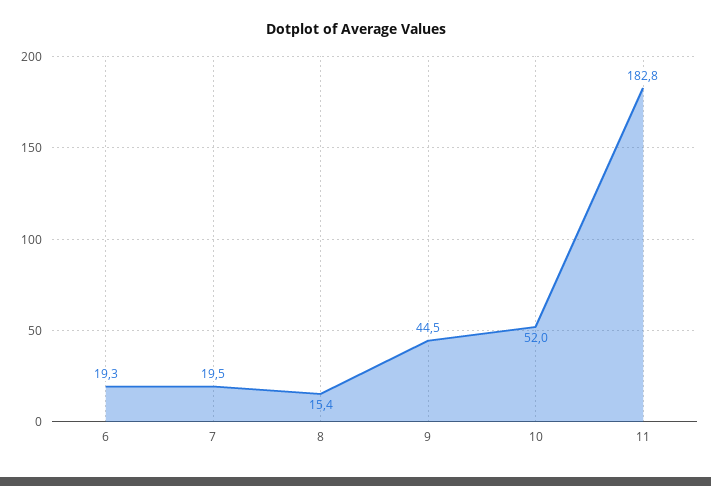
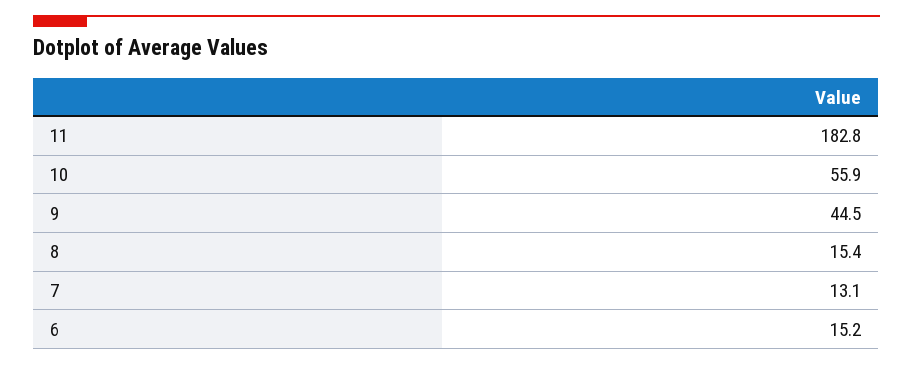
  {
-   "6": 19.3,
+   "6": 15.2,
-   "7": 19.5,
+   "7": 13.1,
    "8": 15.4,
    "9": 44.5,
-   "10": 52,
+   "10": 55.9,
    "11": 182.8
  }

